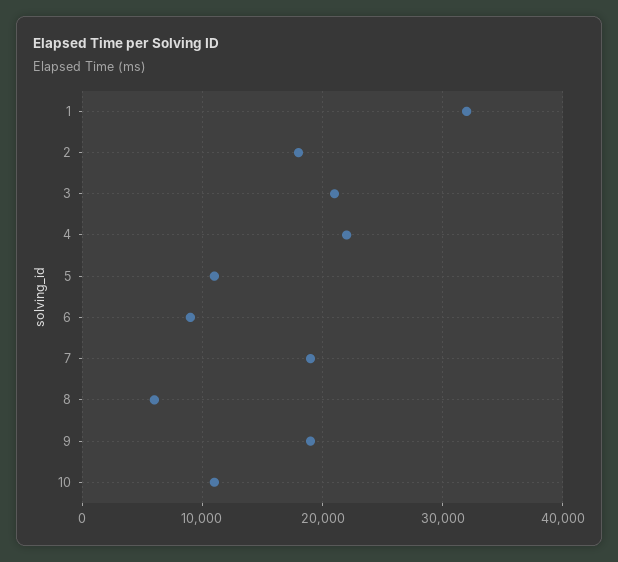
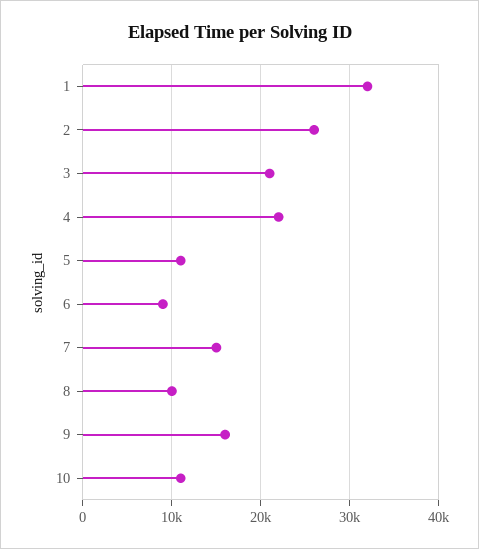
  {
    "1": 32000,
-   "2": 18000,
+   "2": 26000,
    "3": 21000,
    "4": 22000,
    "5": 11000,
    "6": 9000,
-   "7": 19000,
+   "7": 15000,
-   "8": 6000,
+   "8": 10000,
-   "9": 19000,
+   "9": 16000,
    "10": 11000
  }

